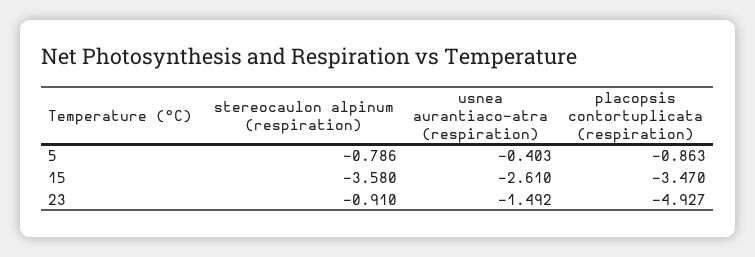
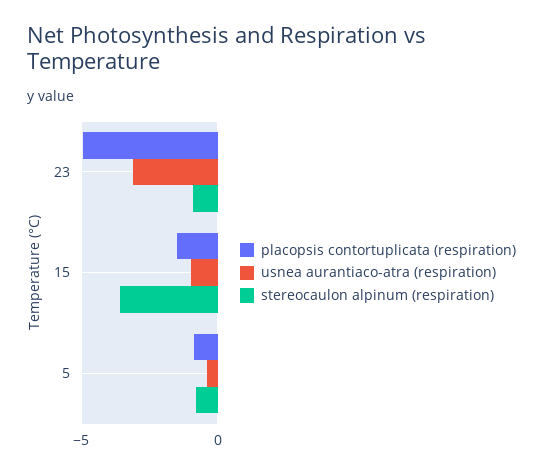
  {
    "stereocaulon alpinum (respiration)": {
      "5": -0.786,
      "15": -3.58,
      "23": -0.91
    },
    "usnea aurantiaco-atra (respiration)": {
      "5": -0.403,
-     "15": -2.61,
+     "15": -1,
-     "23": -1.492
+     "23": -3
    },
    "placopsis contortuplicata (respiration)": {
      "5": -0.863,
-     "15": -3.47,
+     "15": -1.5,
      "23": -4.927
    }
  }

